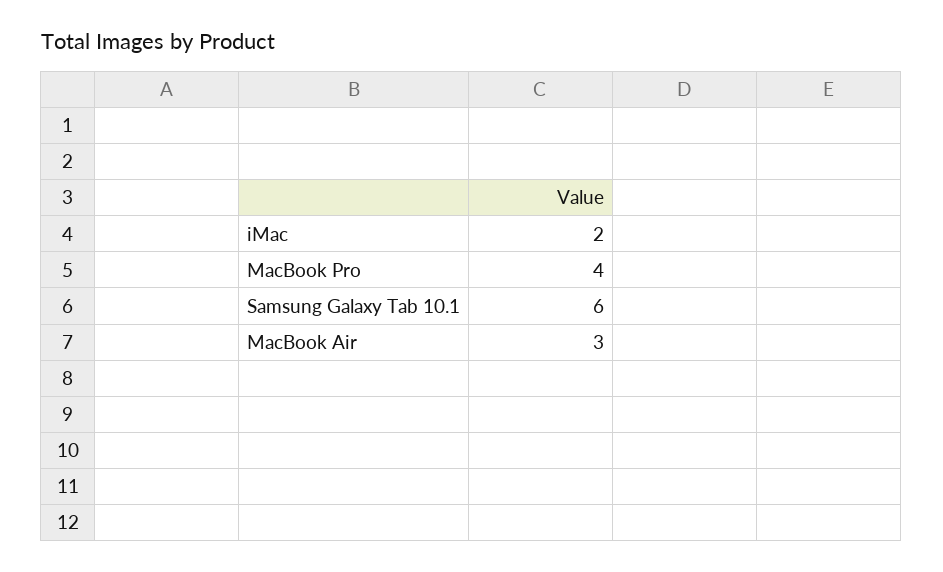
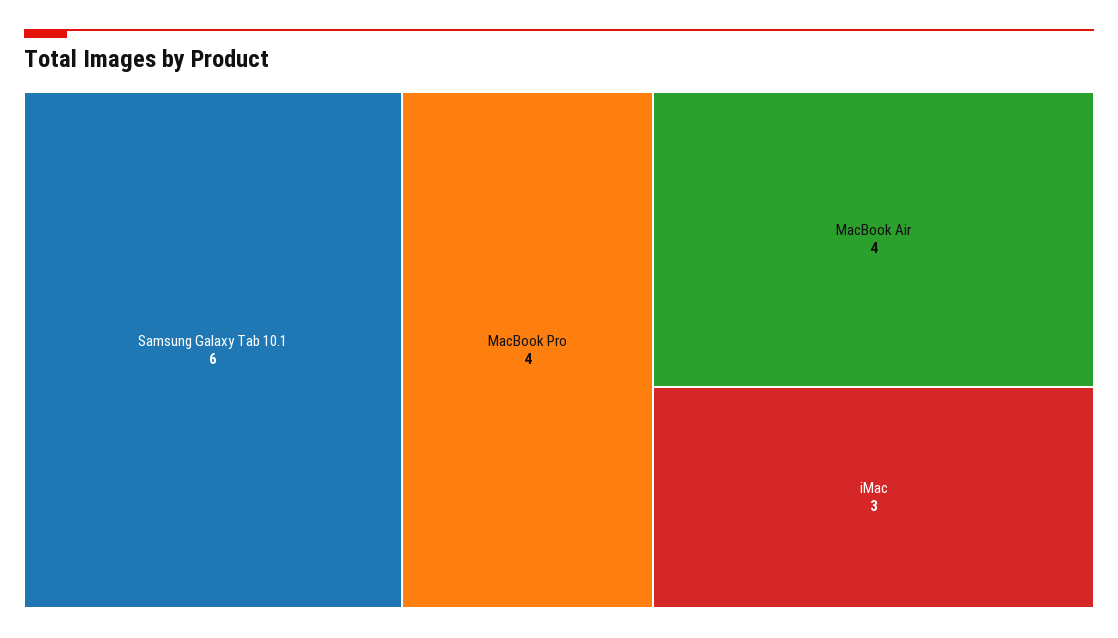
  {
-   "iMac": 2,
+   "iMac": 3,
    "MacBook Pro": 4,
    "Samsung Galaxy Tab 10.1": 6,
-   "MacBook Air": 3
+   "MacBook Air": 4
  }

